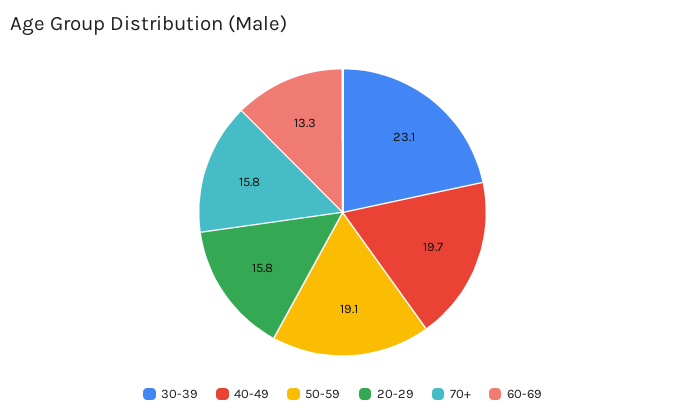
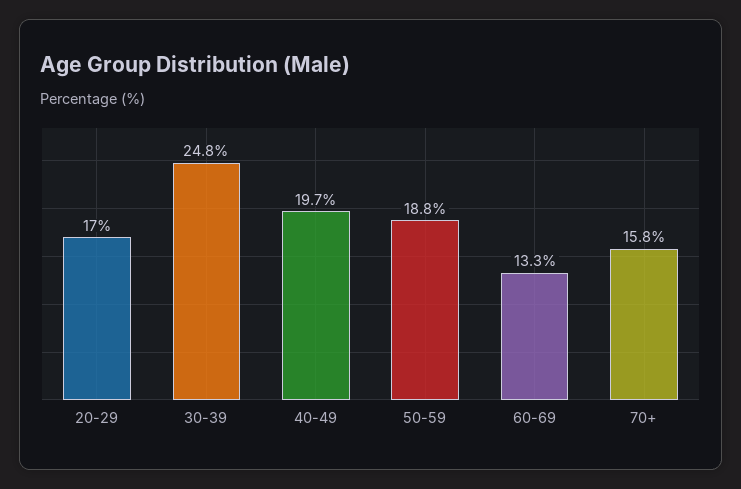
  {
-   "30-39": 23.1,
+   "30-39": 24.8,
    "40-49": 19.7,
-   "50-59": 19.1,
+   "50-59": 18.8,
-   "20-29": 15.8,
+   "20-29": 17,
    "70+": 15.8,
    "60-69": 13.3
  }

